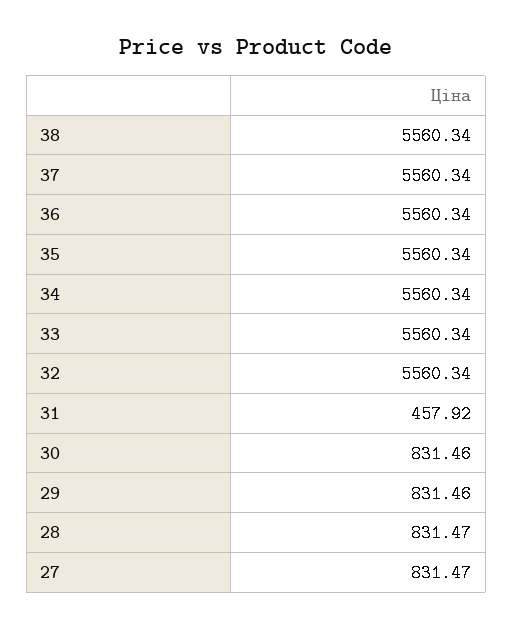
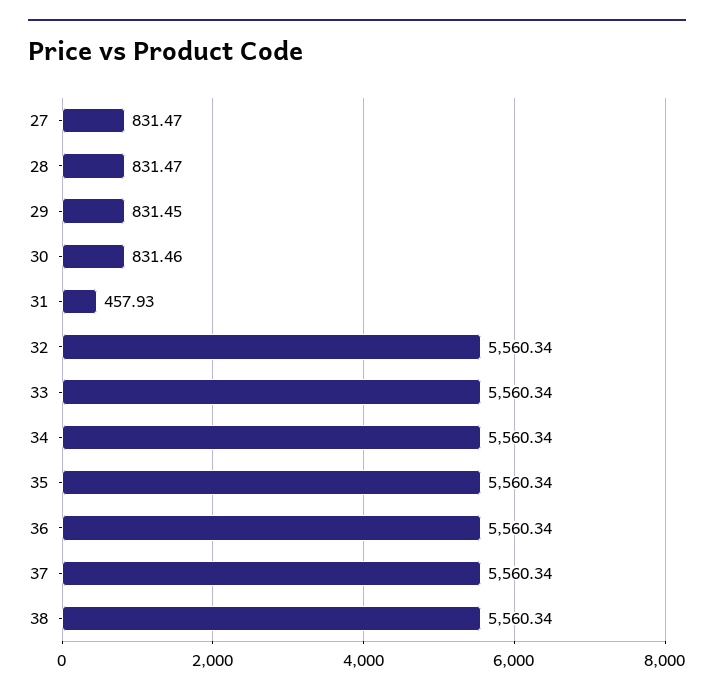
  {
    "38": 5560.34,
    "37": 5560.34,
    "36": 5560.34,
    "35": 5560.34,
    "34": 5560.34,
    "33": 5560.34,
    "32": 5560.34,
-   "31": 457.92,
+   "31": 457.93,
    "30": 831.46,
-   "29": 831.46,
+   "29": 831.45,
    "28": 831.47,
    "27": 831.47
  }

